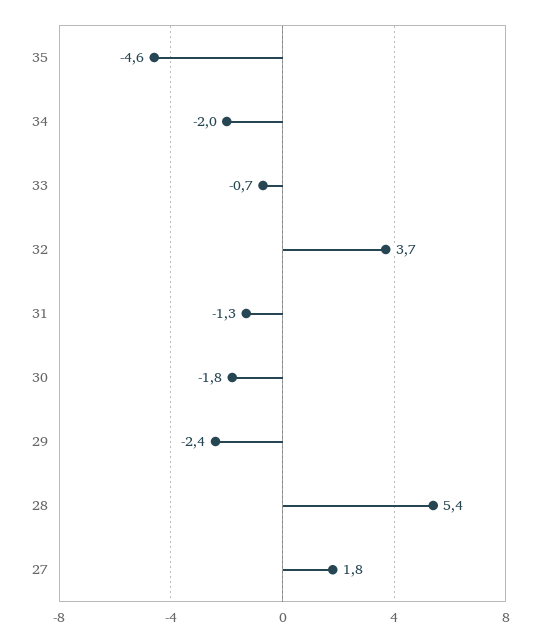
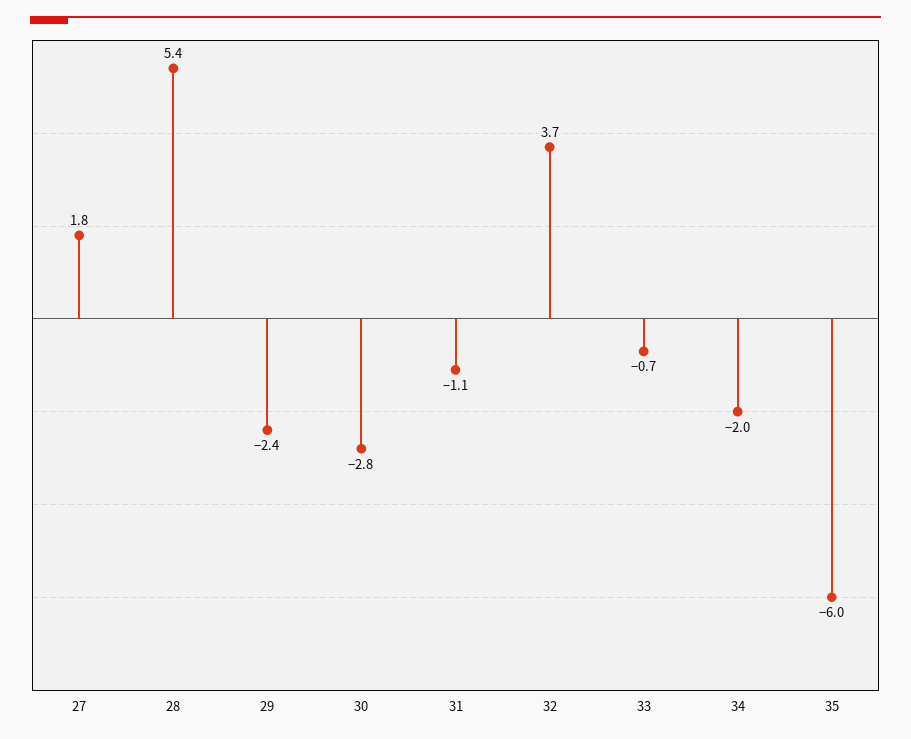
  {
-   "35": -4.6,
+   "35": -6,
    "34": -2,
    "33": -0.7,
    "32": 3.7,
-   "31": -1.3,
+   "31": -1.1,
-   "30": -1.8,
+   "30": -2.8,
    "29": -2.4,
    "28": 5.4,
    "27": 1.8
  }

